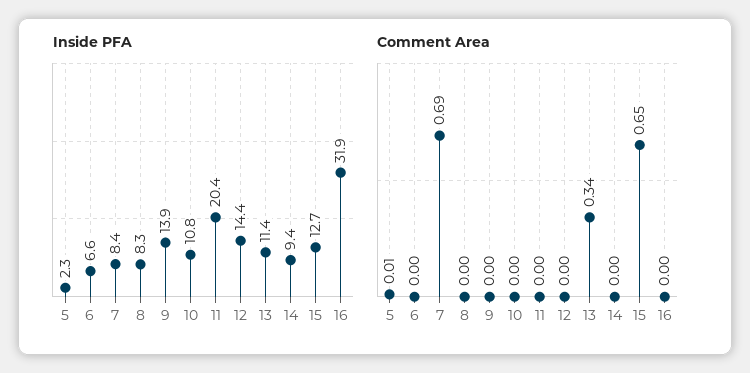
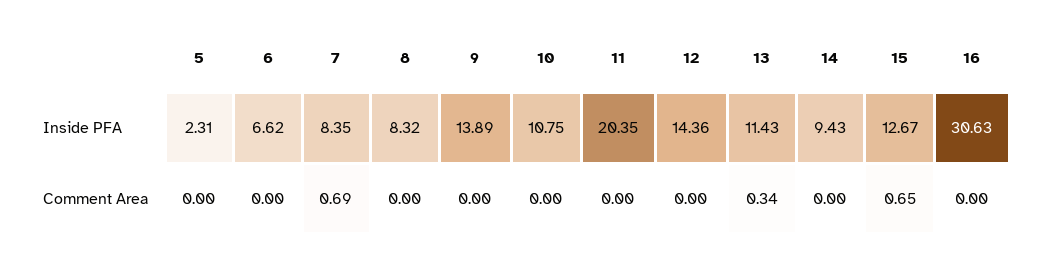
  {
    "Inside PFA": {
      "5": 2.31,
      "6": 6.62,
      "7": 8.35,
      "8": 8.32,
      "9": 13.89,
      "10": 10.75,
      "11": 20.35,
      "12": 14.36,
      "13": 11.43,
      "14": 9.43,
      "15": 12.67,
-     "16": 31.9
+     "16": 30.63
    },
    "Comment Area": {
-     "5": 0.01,
+     "5": 0,
      "6": 0,
      "7": 0.69,
      "8": 0,
      "9": 0,
      "10": 0,
      "11": 0,
      "12": 0,
      "13": 0.34,
      "14": 0,
      "15": 0.65,
      "16": 0
    }
  }

